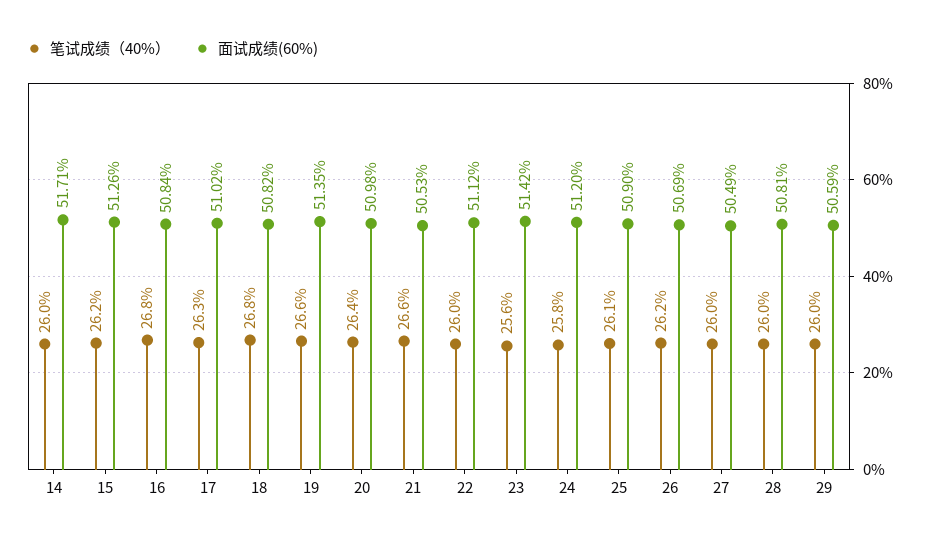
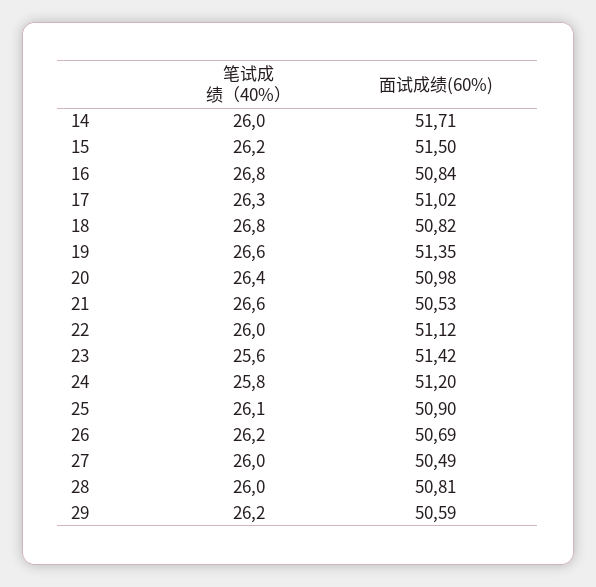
  {
    "笔试成绩（40%）": {
      "14": 26,
      "15": 26.2,
      "16": 26.8,
      "17": 26.3,
      "18": 26.8,
      "19": 26.6,
      "20": 26.4,
      "21": 26.6,
      "22": 26,
      "23": 25.6,
      "24": 25.8,
      "25": 26.1,
      "26": 26.2,
      "27": 26,
      "28": 26,
-     "29": 26
+     "29": 26.2
    },
    "面试成绩(60%)": {
      "14": 51.71,
-     "15": 51.26,
+     "15": 51.5,
      "16": 50.84,
      "17": 51.02,
      "18": 50.82,
      "19": 51.35,
      "20": 50.98,
      "21": 50.53,
      "22": 51.12,
      "23": 51.42,
      "24": 51.2,
      "25": 50.9,
      "26": 50.69,
      "27": 50.49,
      "28": 50.81,
      "29": 50.59
    }
  }

